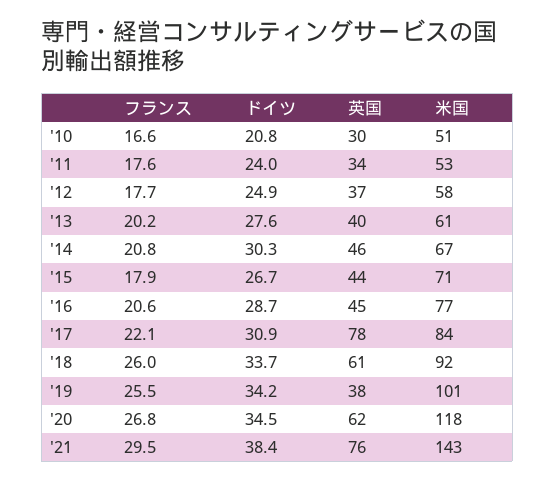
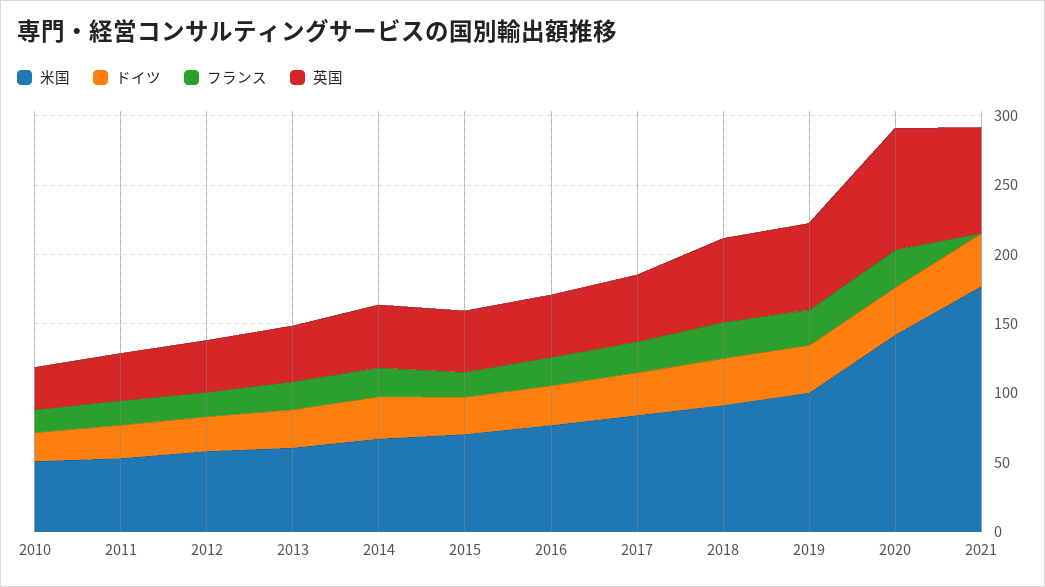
  {
    "フランス": {
      "'10": 16.6,
      "'11": 17.6,
      "'12": 17.7,
      "'13": 20.2,
      "'14": 20.8,
      "'15": 17.9,
      "'16": 20.6,
      "'17": 22.1,
      "'18": 26,
      "'19": 25.5,
      "'20": 26.8,
-     "'21": 29.5
+     "'21": 0
    },
    "ドイツ": {
      "'10": 20.8,
      "'11": 24,
      "'12": 24.9,
      "'13": 27.6,
      "'14": 30.3,
      "'15": 26.7,
      "'16": 28.7,
      "'17": 30.9,
      "'18": 33.7,
      "'19": 34.2,
      "'20": 34.5,
      "'21": 38.4
    },
    "英国": {
      "'10": 30,
      "'11": 34,
      "'12": 37,
      "'13": 40,
      "'14": 46,
      "'15": 44,
      "'16": 45,
-     "'17": 78,
+     "'17": 50,
      "'18": 61,
-     "'19": 38,
+     "'19": 60,
-     "'20": 62,
+     "'20": 90,
      "'21": 76
    },
    "米国": {
      "'10": 51,
      "'11": 53,
      "'12": 58,
      "'13": 61,
      "'14": 67,
      "'15": 71,
      "'16": 77,
      "'17": 84,
      "'18": 92,
      "'19": 101,
-     "'20": 118,
+     "'20": 140,
-     "'21": 143
+     "'21": 180
    }
  }

